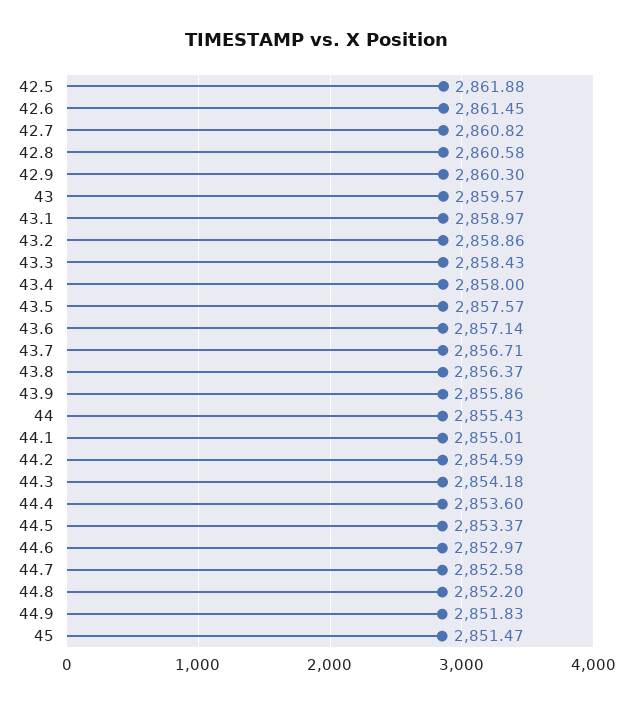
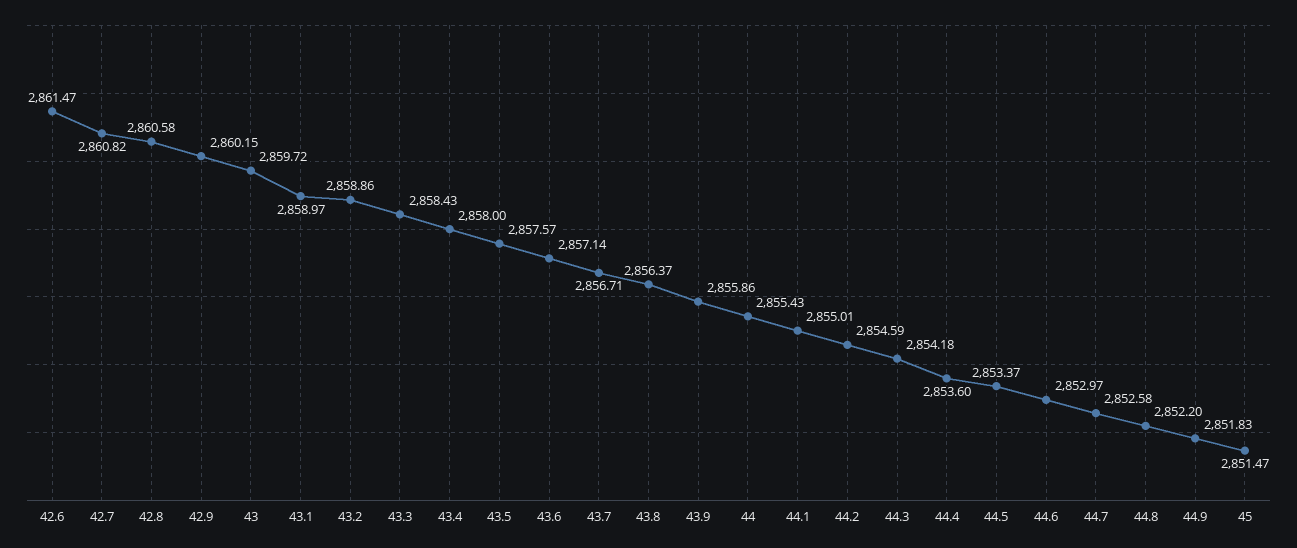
  {
-   "42.5": 2861.88,
-   "42.6": 2861.45,
+   "42.6": 2861.47,
    "42.7": 2860.82,
    "42.8": 2860.58,
-   "42.9": 2860.3,
+   "42.9": 2860.15,
-   "43": 2859.57,
+   "43": 2859.72,
    "43.1": 2858.97,
    "43.2": 2858.86,
    "43.3": 2858.43,
    "43.4": 2858,
    "43.5": 2857.57,
    "43.6": 2857.14,
    "43.7": 2856.71,
    "43.8": 2856.37,
    "43.9": 2855.86,
    "44": 2855.43,
    "44.1": 2855.01,
    "44.2": 2854.59,
    "44.3": 2854.18,
    "44.4": 2853.6,
    "44.5": 2853.37,
    "44.6": 2852.97,
    "44.7": 2852.58,
    "44.8": 2852.2,
    "44.9": 2851.83,
    "45": 2851.47
  }

